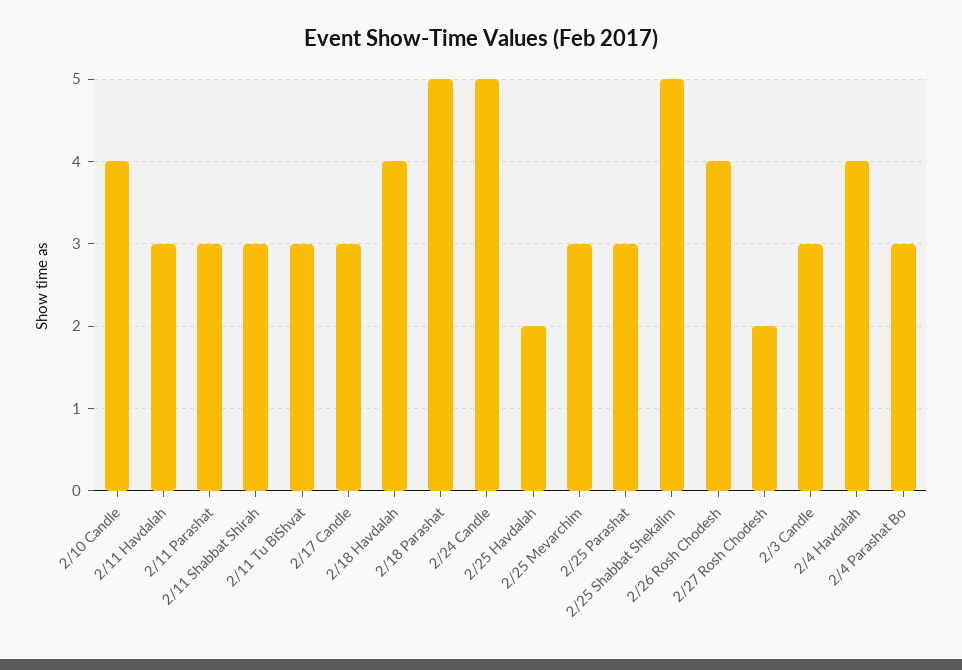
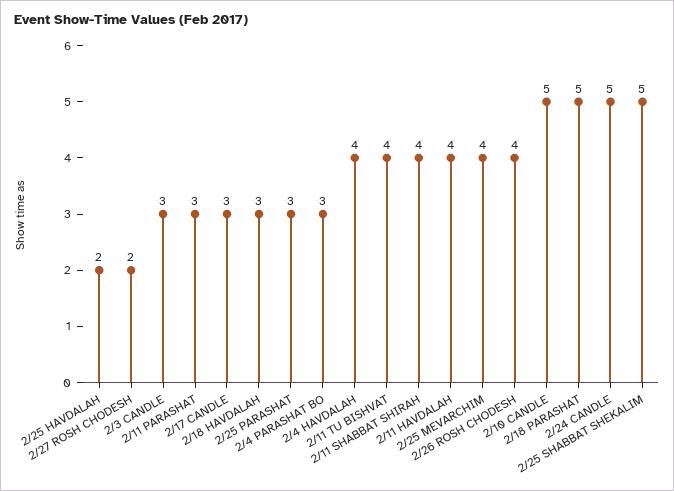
  {
-   "2/10 Candle": 4,
+   "2/10 Candle": 5,
-   "2/11 Havdalah": 3,
+   "2/11 Havdalah": 4,
    "2/11 Parashat": 3,
-   "2/11 Shabbat Shirah": 3,
+   "2/11 Shabbat Shirah": 4,
-   "2/11 Tu BiShvat": 3,
+   "2/11 Tu BiShvat": 4,
    "2/17 Candle": 3,
-   "2/18 Havdalah": 4,
+   "2/18 Havdalah": 3,
    "2/18 Parashat": 5,
    "2/24 Candle": 5,
    "2/25 Havdalah": 2,
-   "2/25 Mevarchim": 3,
+   "2/25 Mevarchim": 4,
    "2/25 Parashat": 3,
    "2/25 Shabbat Shekalim": 5,
    "2/26 Rosh Chodesh": 4,
    "2/27 Rosh Chodesh": 2,
    "2/3 Candle": 3,
    "2/4 Havdalah": 4,
    "2/4 Parashat Bo": 3
  }

